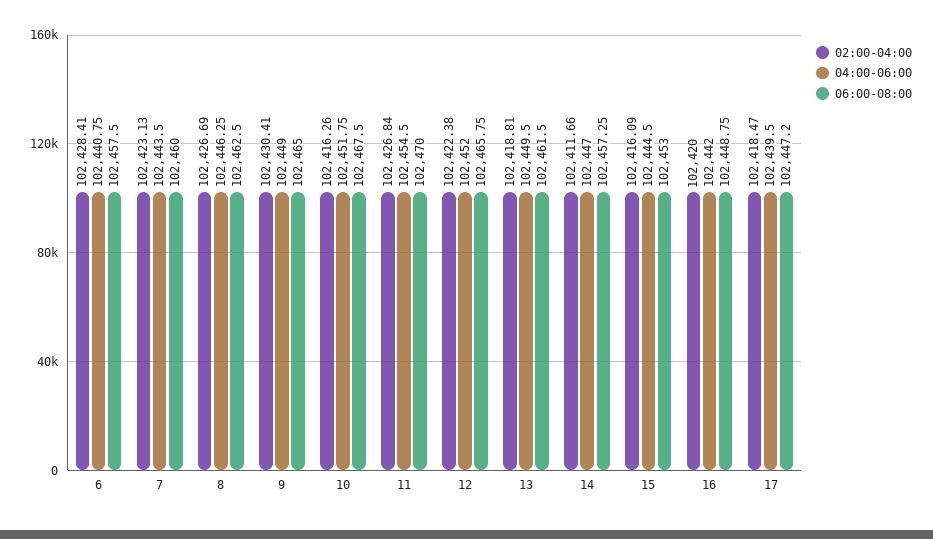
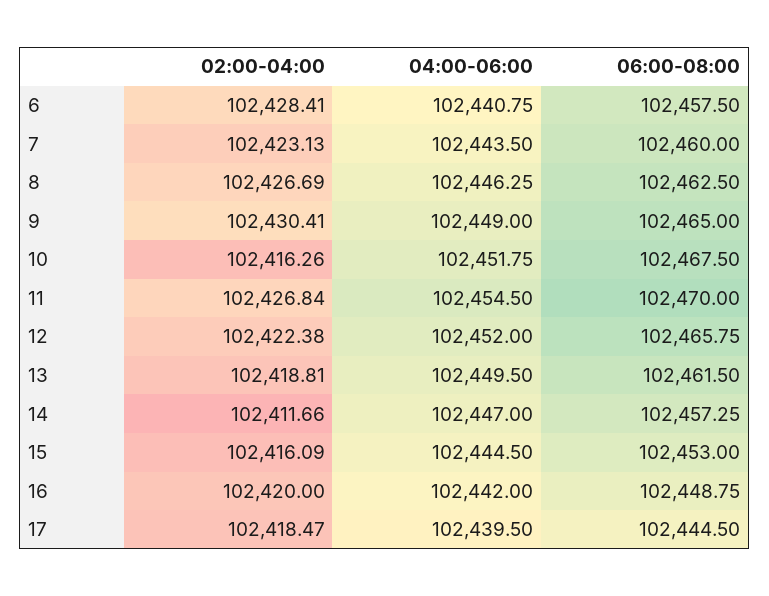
  {
    "02:00-04:00": {
      "6": 102428.41,
      "7": 102423.13,
      "8": 102426.69,
      "9": 102430.41,
      "10": 102416.26,
      "11": 102426.84,
      "12": 102422.38,
      "13": 102418.81,
      "14": 102411.66,
      "15": 102416.09,
      "16": 102420,
      "17": 102418.47
    },
    "04:00-06:00": {
      "6": 102440.75,
      "7": 102443.5,
      "8": 102446.25,
      "9": 102449,
      "10": 102451.75,
      "11": 102454.5,
      "12": 102452,
      "13": 102449.5,
      "14": 102447,
      "15": 102444.5,
      "16": 102442,
      "17": 102439.5
    },
    "06:00-08:00": {
      "6": 102457.5,
      "7": 102460,
      "8": 102462.5,
      "9": 102465,
      "10": 102467.5,
      "11": 102470,
      "12": 102465.75,
      "13": 102461.5,
      "14": 102457.25,
      "15": 102453,
      "16": 102448.75,
-     "17": 102447.2
+     "17": 102444.5
    }
  }

